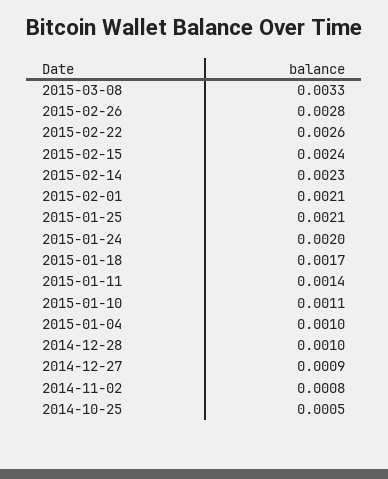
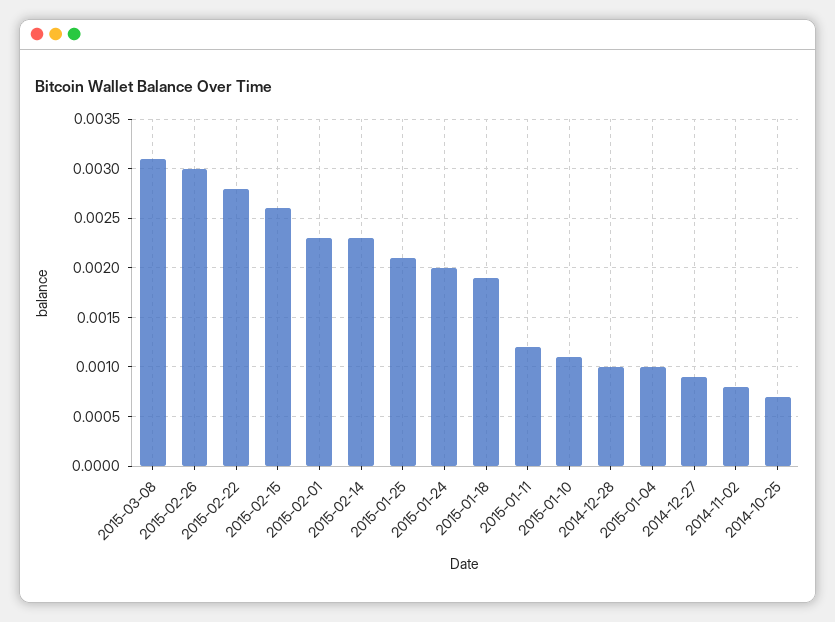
  {
-   "2015-03-08": 0.0033,
+   "2015-03-08": 0.0031,
-   "2015-02-26": 0.0028,
+   "2015-02-26": 0.003,
-   "2015-02-22": 0.0026,
+   "2015-02-22": 0.0028,
-   "2015-02-15": 0.0024,
+   "2015-02-15": 0.0026,
    "2015-02-14": 0.0023,
-   "2015-02-01": 0.0021,
+   "2015-02-01": 0.0023,
    "2015-01-25": 0.0021,
    "2015-01-24": 0.002,
-   "2015-01-18": 0.0017,
+   "2015-01-18": 0.0019,
-   "2015-01-11": 0.0014,
+   "2015-01-11": 0.0012,
    "2015-01-10": 0.0011,
    "2015-01-04": 0.001,
    "2014-12-28": 0.001,
    "2014-12-27": 0.0009,
    "2014-11-02": 0.0008,
-   "2014-10-25": 0.0005
+   "2014-10-25": 0.0007
  }

